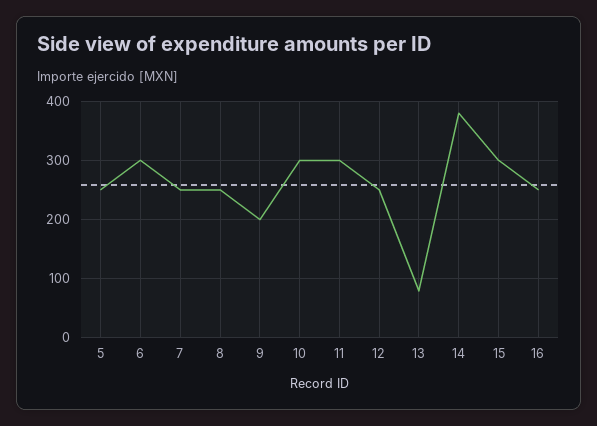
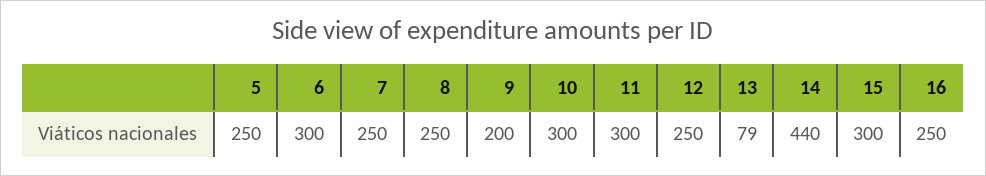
  {
    "5": 250,
    "6": 300,
    "7": 250,
    "8": 250,
    "9": 200,
    "10": 300,
    "11": 300,
    "12": 250,
    "13": 79,
-   "14": 380,
+   "14": 440,
    "15": 300,
    "16": 250
  }

